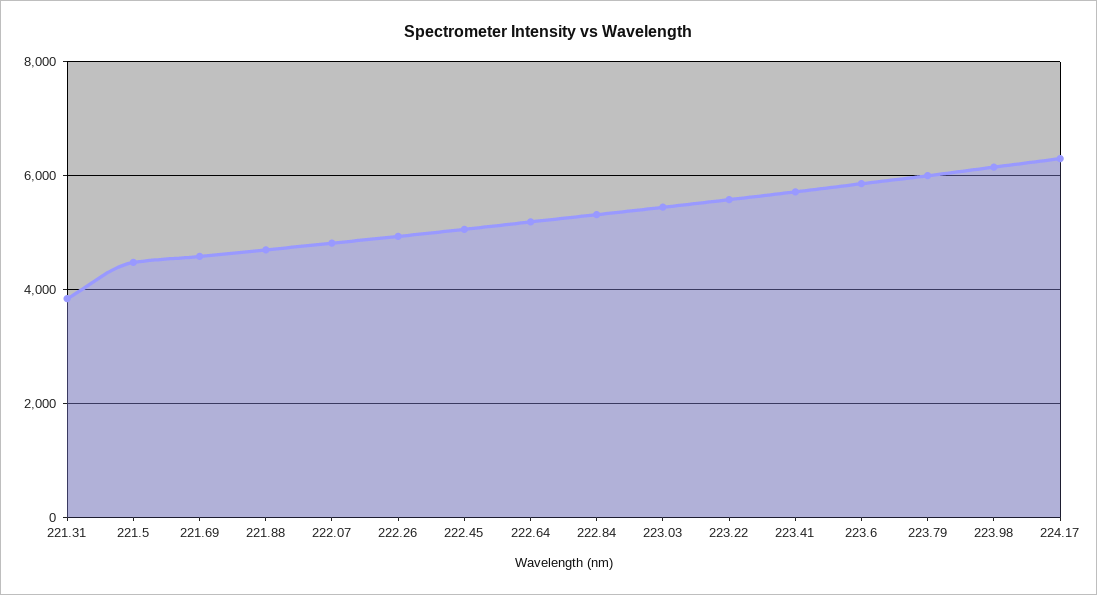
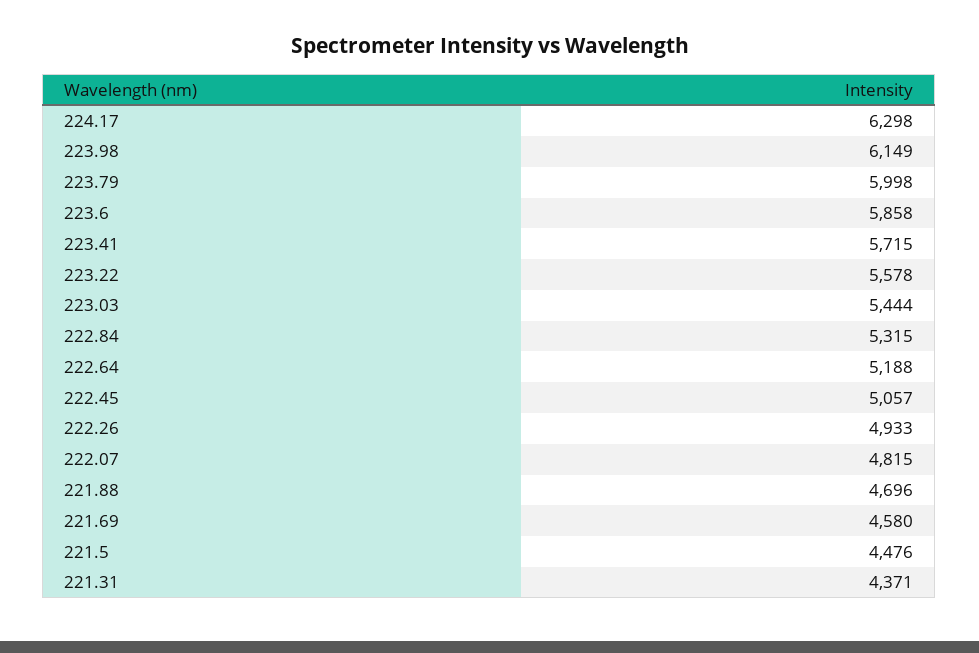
  {
-   "221.31": 3800,
+   "221.31": 4371,
    "221.5": 4476,
    "221.69": 4580,
    "221.88": 4696,
    "222.07": 4815,
    "222.26": 4933,
    "222.45": 5057,
    "222.64": 5188,
    "222.84": 5315,
    "223.03": 5444,
    "223.22": 5578,
    "223.41": 5715,
    "223.6": 5858,
    "223.79": 5998,
    "223.98": 6149,
    "224.17": 6298
  }

